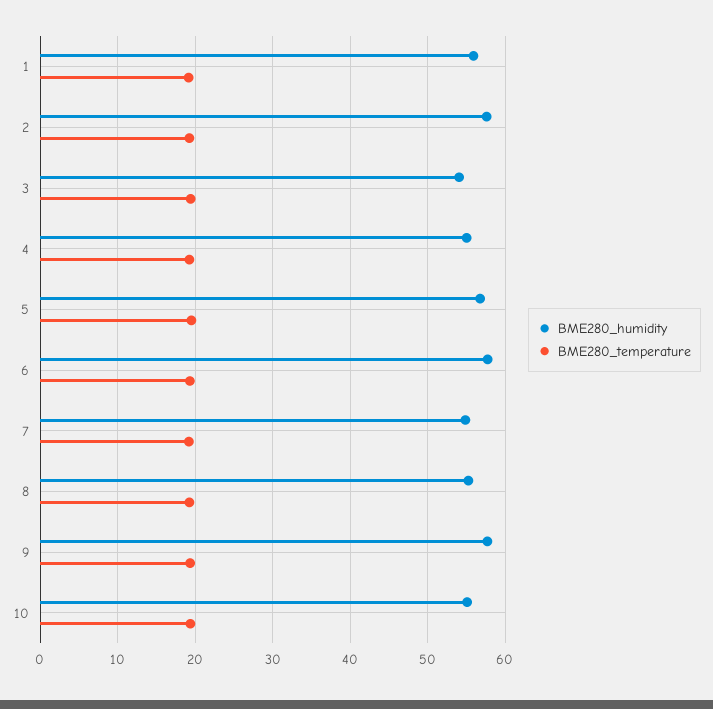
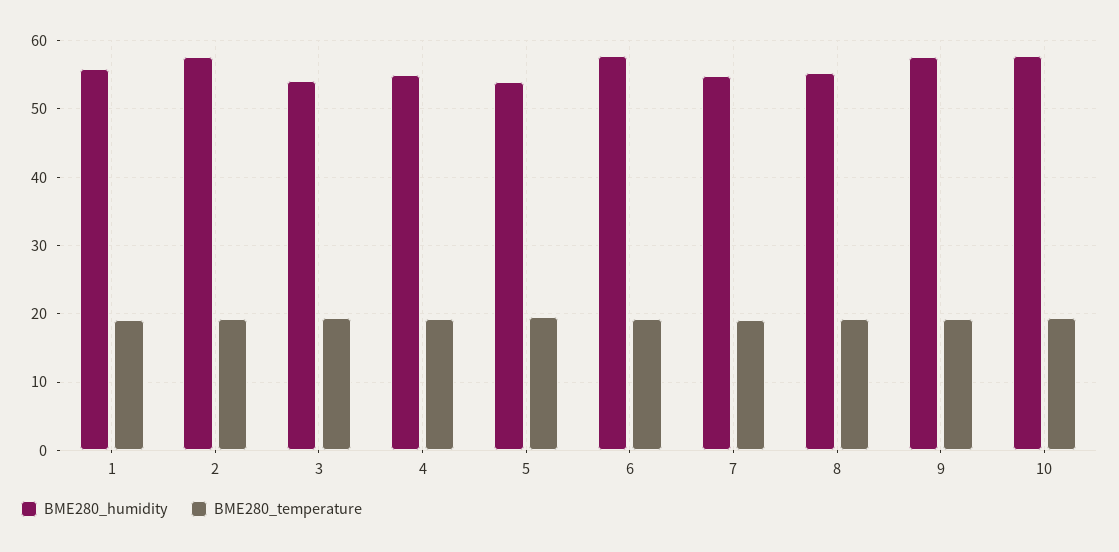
  {
    "BME280_humidity": {
      "1": 56,
      "2": 58,
      "3": 54,
      "4": 55,
-     "5": 57,
+     "5": 54,
      "6": 58,
      "7": 55,
      "8": 55,
      "9": 58,
-     "10": 55
+     "10": 58
    },
    "BME280_temperature": {
      "1": 19,
      "2": 19,
      "3": 19,
      "4": 19,
      "5": 19,
      "6": 19,
      "7": 19,
      "8": 19,
      "9": 19,
      "10": 19
    }
  }

